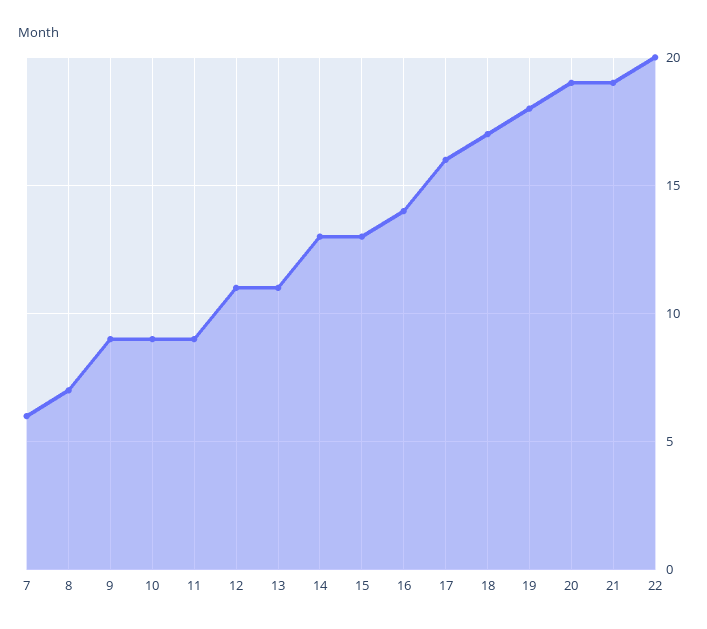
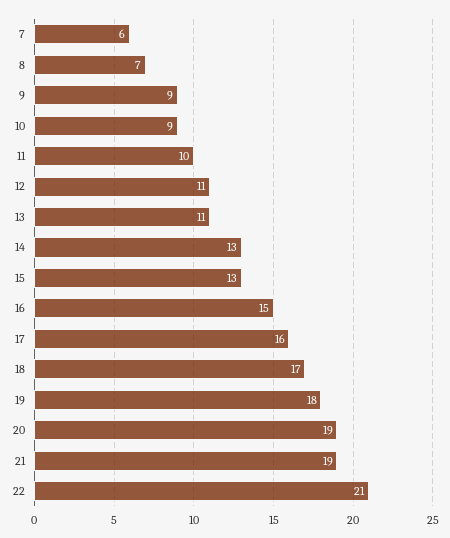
  {
    "7": 6,
    "8": 7,
    "9": 9,
    "10": 9,
-   "11": 9,
+   "11": 10,
    "12": 11,
    "13": 11,
    "14": 13,
    "15": 13,
-   "16": 14,
+   "16": 15,
    "17": 16,
    "18": 17,
    "19": 18,
    "20": 19,
    "21": 19,
-   "22": 20
+   "22": 21
  }

